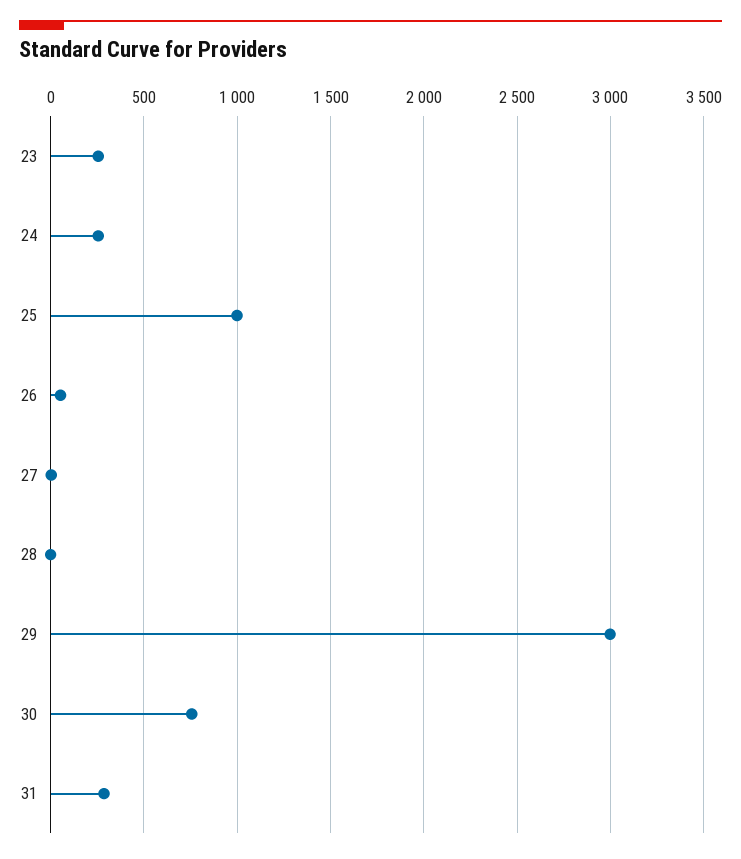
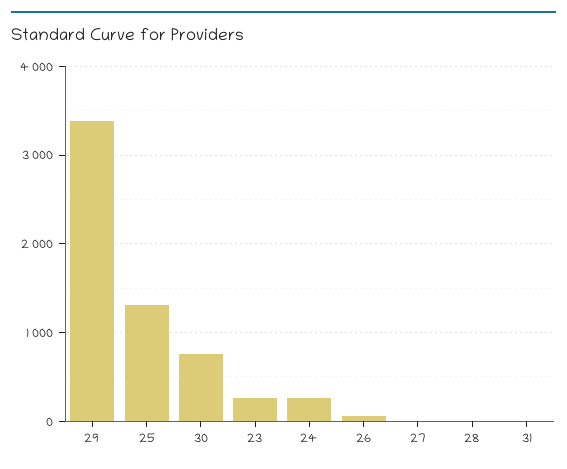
  {
    "23": 250,
    "24": 250,
-   "25": 1000,
+   "25": 1300,
    "26": 50,
    "27": 0,
    "28": 0,
-   "29": 3000,
+   "29": 3400,
    "30": 750,
-   "31": 300
+   "31": 0
  }

